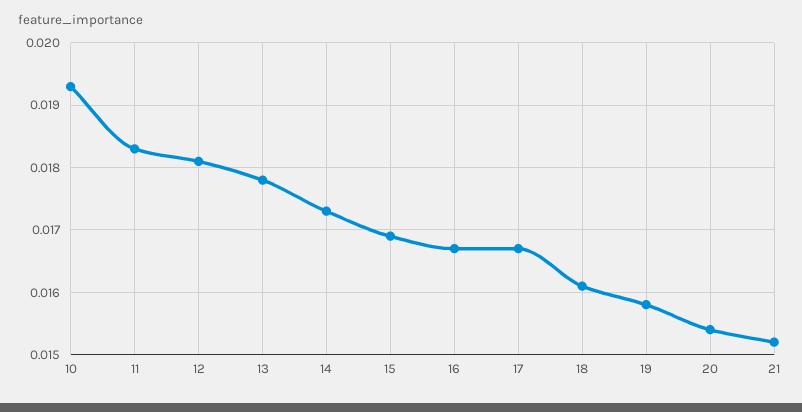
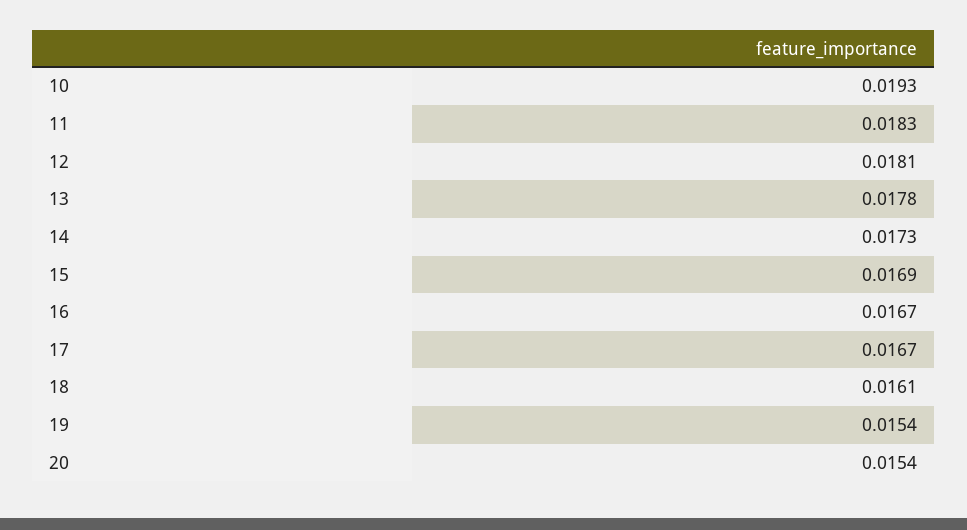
  {
    "10": 0.0193,
    "11": 0.0183,
    "12": 0.0181,
    "13": 0.0178,
    "14": 0.0173,
    "15": 0.0169,
    "16": 0.0167,
    "17": 0.0167,
    "18": 0.0161,
-   "19": 0.0158,
+   "19": 0.0154,
-   "20": 0.0154,
+   "20": 0.0154
-   "21": 0.0152
  }

